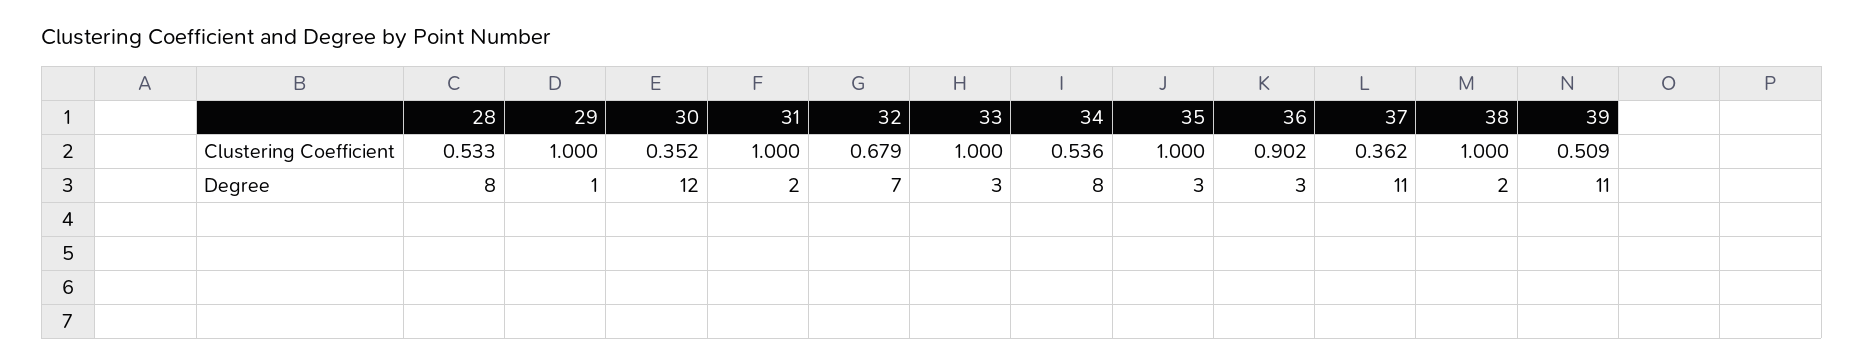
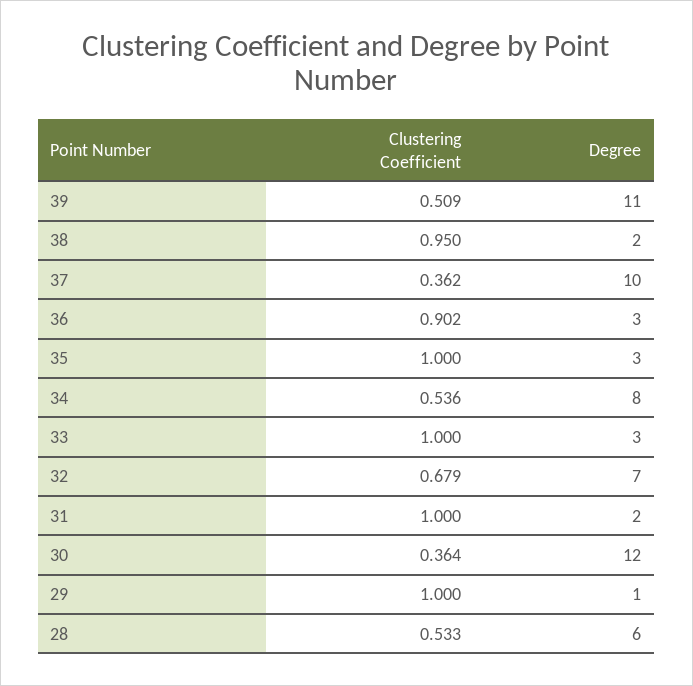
  {
    "28": {
      "Clustering Coefficient": 0.533,
-     "Degree": 8
+     "Degree": 6
    },
    "29": {
      "Clustering Coefficient": 1,
      "Degree": 1
    },
    "30": {
-     "Clustering Coefficient": 0.352,
+     "Clustering Coefficient": 0.364,
      "Degree": 12
    },
    "31": {
      "Clustering Coefficient": 1,
      "Degree": 2
    },
    "32": {
      "Clustering Coefficient": 0.679,
      "Degree": 7
    },
    "33": {
      "Clustering Coefficient": 1,
      "Degree": 3
    },
    "34": {
      "Clustering Coefficient": 0.536,
      "Degree": 8
    },
    "35": {
      "Clustering Coefficient": 1,
      "Degree": 3
    },
    "36": {
      "Clustering Coefficient": 0.902,
      "Degree": 3
    },
    "37": {
      "Clustering Coefficient": 0.362,
-     "Degree": 11
+     "Degree": 10
    },
    "38": {
-     "Clustering Coefficient": 1,
+     "Clustering Coefficient": 0.95,
      "Degree": 2
    },
    "39": {
      "Clustering Coefficient": 0.509,
      "Degree": 11
    }
  }

